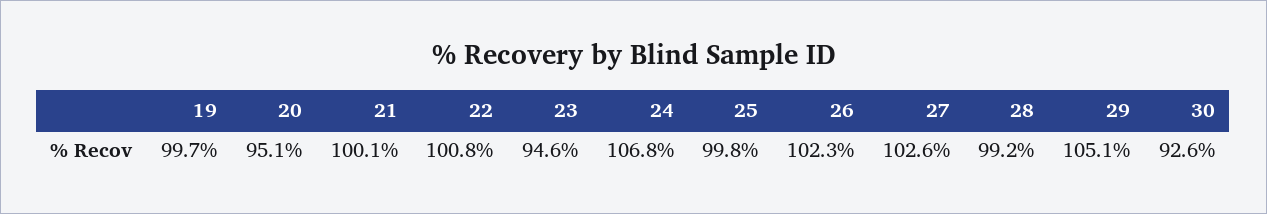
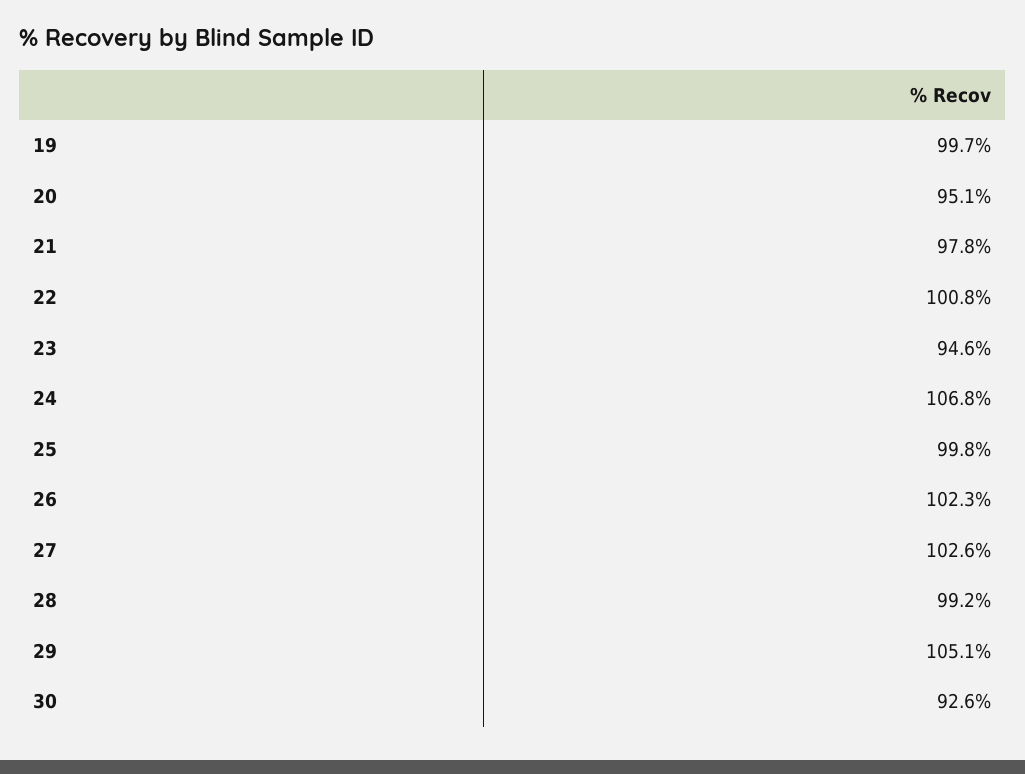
  {
    "19": 99.7,
    "20": 95.1,
-   "21": 100.1,
+   "21": 97.8,
    "22": 100.8,
    "23": 94.6,
    "24": 106.8,
    "25": 99.8,
    "26": 102.3,
    "27": 102.6,
    "28": 99.2,
    "29": 105.1,
    "30": 92.6
  }

